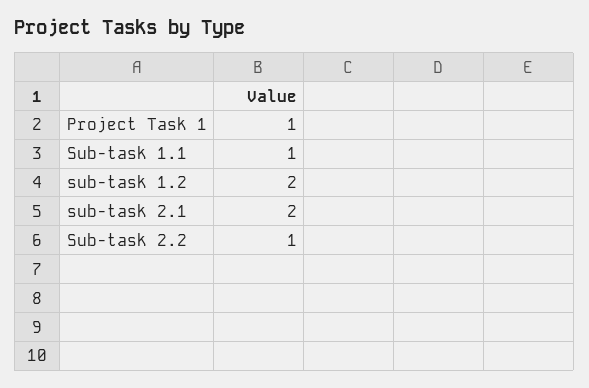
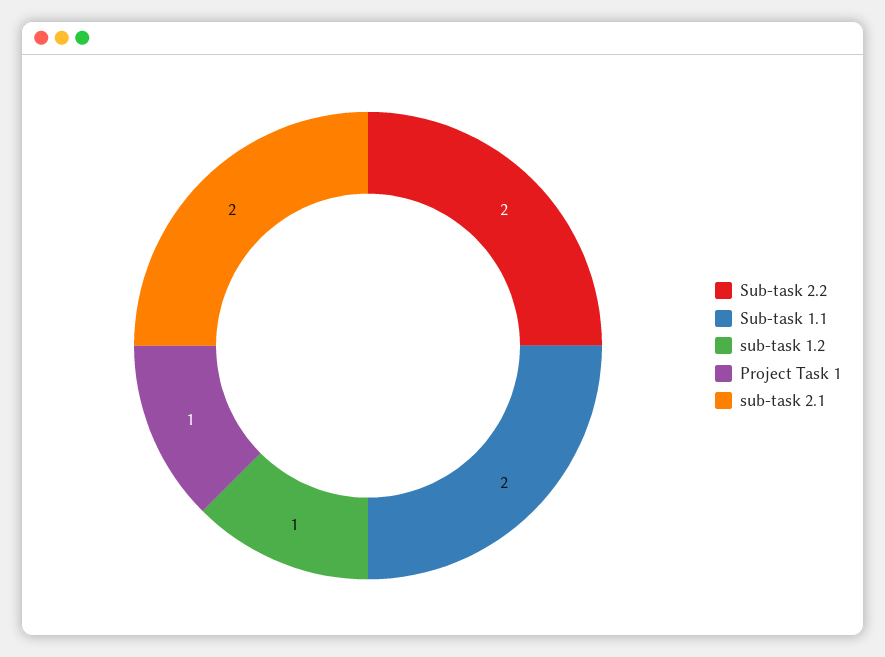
  {
    "Project Task 1": 1,
-   "Sub-task 1.1": 1,
+   "Sub-task 1.1": 2,
-   "sub-task 1.2": 2,
+   "sub-task 1.2": 1,
    "sub-task 2.1": 2,
-   "Sub-task 2.2": 1
+   "Sub-task 2.2": 2
  }

